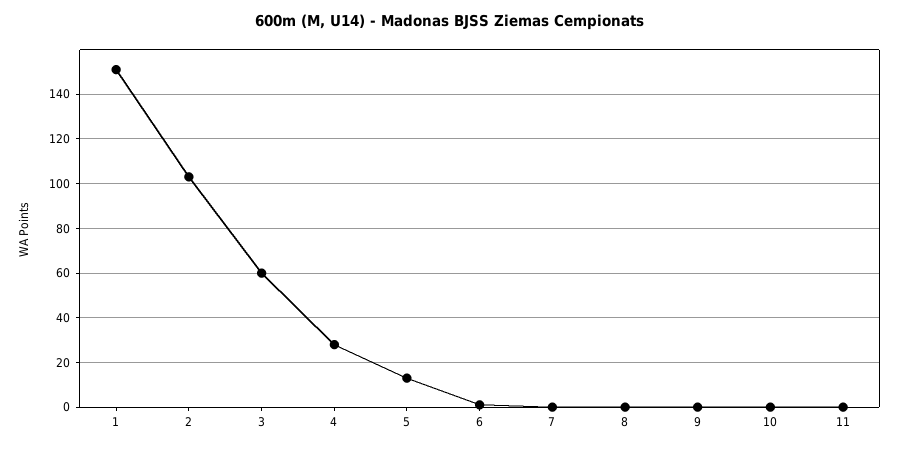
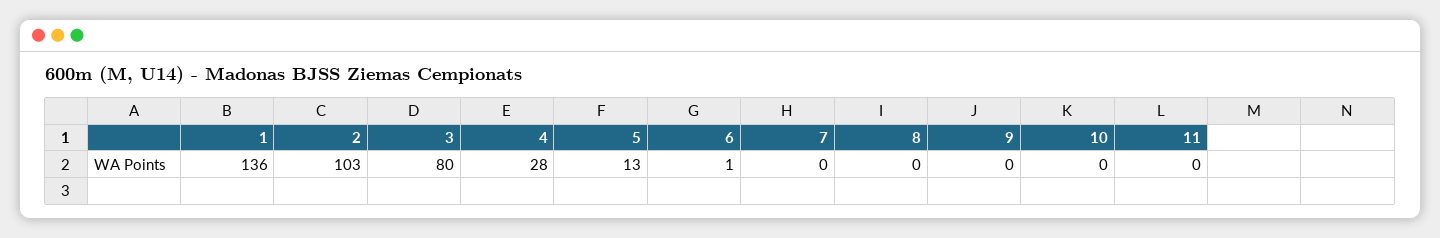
  {
-   "1": 150,
+   "1": 136,
    "2": 103,
-   "3": 60,
+   "3": 80,
    "4": 28,
    "5": 13,
    "6": 1,
    "7": 0,
    "8": 0,
    "9": 0,
    "10": 0,
    "11": 0
  }

